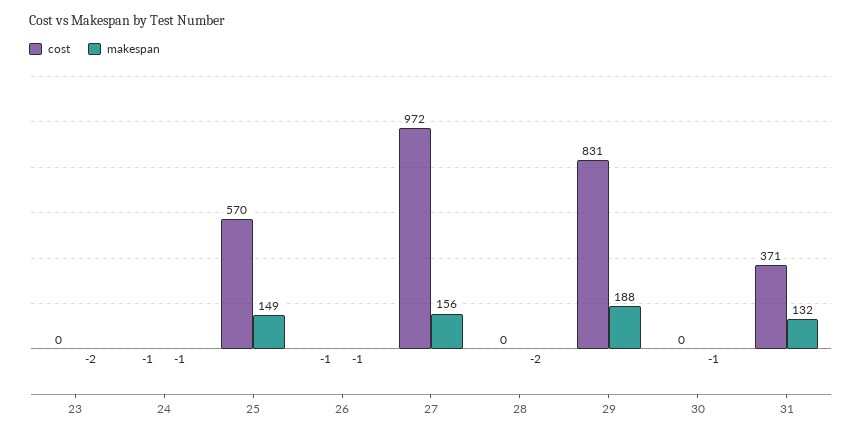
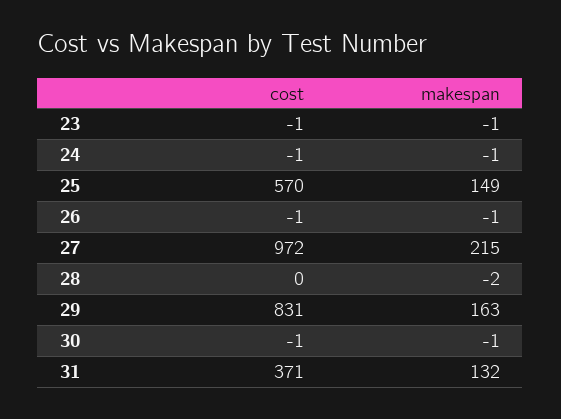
  {
    "cost": {
-     "23": 0,
+     "23": -1,
      "24": -1,
      "25": 570,
      "26": -1,
      "27": 972,
      "28": 0,
      "29": 831,
-     "30": 0,
+     "30": -1,
      "31": 371
    },
    "makespan": {
-     "23": -2,
+     "23": -1,
      "24": -1,
      "25": 149,
      "26": -1,
-     "27": 156,
+     "27": 215,
      "28": -2,
-     "29": 188,
+     "29": 163,
      "30": -1,
      "31": 132
    }
  }

